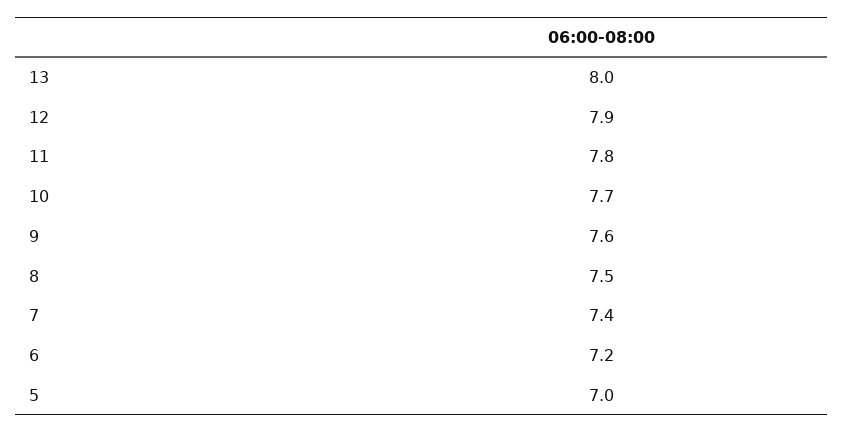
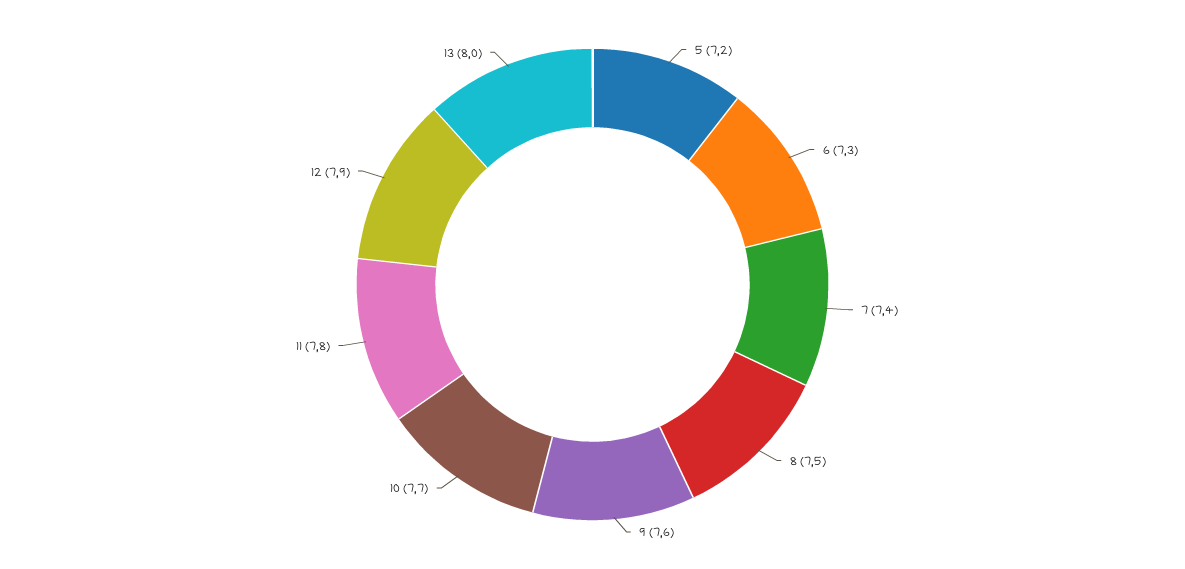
  {
    "13": 8,
    "12": 7.9,
    "11": 7.8,
    "10": 7.7,
    "9": 7.6,
    "8": 7.5,
    "7": 7.4,
-   "6": 7.2,
+   "6": 7.3,
-   "5": 7
+   "5": 7.2
  }

